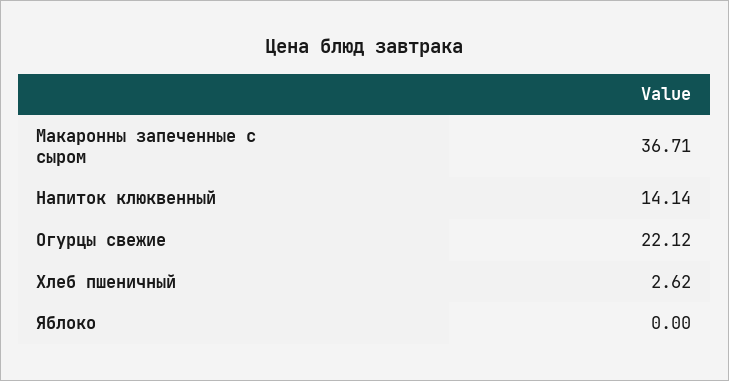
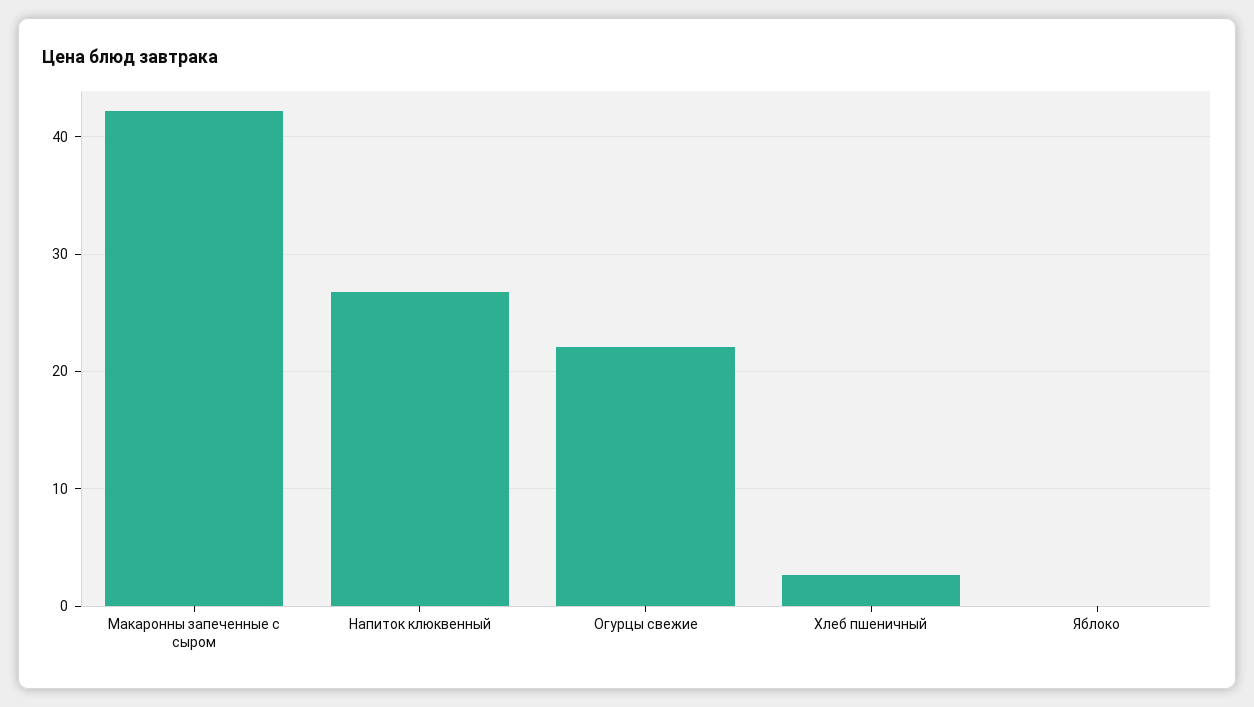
  {
-   "Макаронны запеченные с сыром": 36.71,
+   "Макаронны запеченные с сыром": 42,
-   "Напиток клюквенный": 14.14,
+   "Напиток клюквенный": 27,
    "Огурцы свежие": 22.12,
    "Хлеб пшеничный": 2.62,
    "Яблоко": 0
  }

